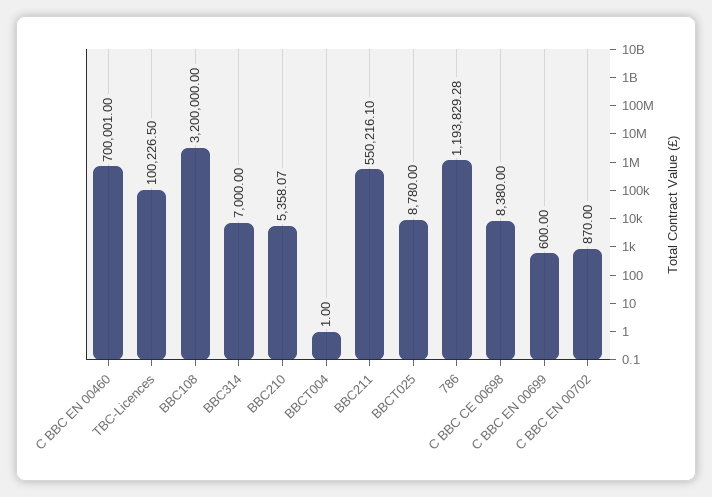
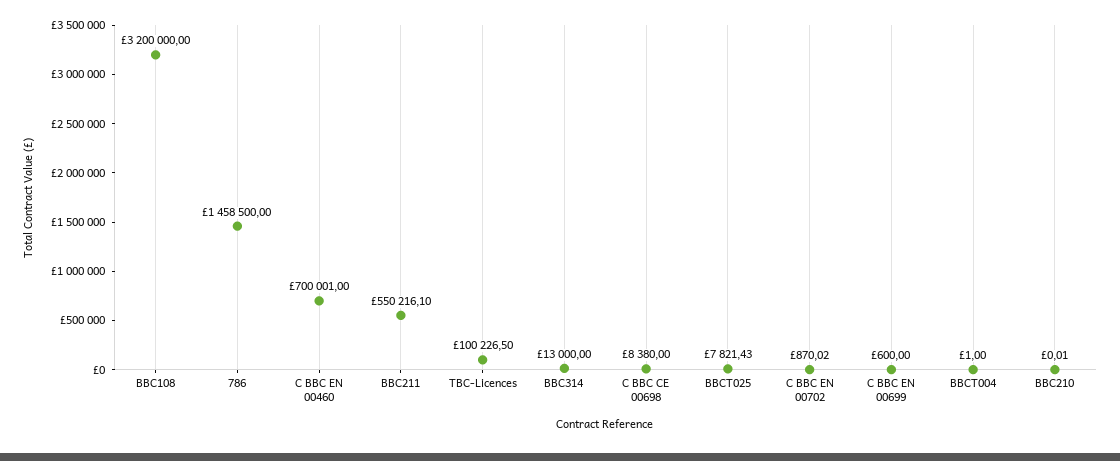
  {
    "C BBC EN 00460": 700001,
    "TBC-Licences": 100226.5,
    "BBC108": 3200000,
-   "BBC314": 7000,
+   "BBC314": 13000,
-   "BBC210": 5358.07,
+   "BBC210": 0.01,
    "BBCT004": 1,
    "BBC211": 550216.1,
-   "BBCT025": 8780,
+   "BBCT025": 7821.43,
-   "786": 1193829.28,
+   "786": 1458500,
    "C BBC CE 00698": 8380,
    "C BBC EN 00699": 600,
-   "C BBC EN 00702": 870
+   "C BBC EN 00702": 870.02
  }

